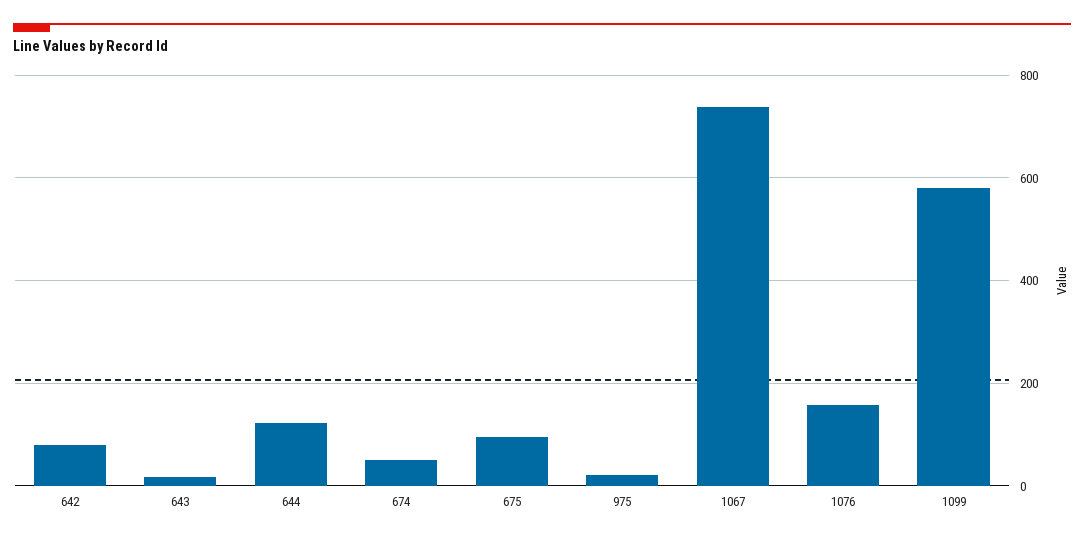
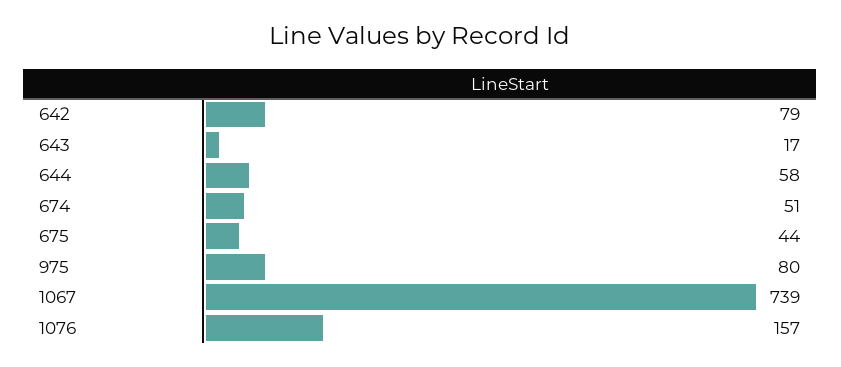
  {
    "642": 79,
    "643": 17,
-   "644": 120,
+   "644": 58,
    "674": 51,
-   "675": 100,
+   "675": 44,
-   "975": 20,
+   "975": 80,
    "1067": 739,
-   "1076": 157,
+   "1076": 157
-   "1099": 580
  }

